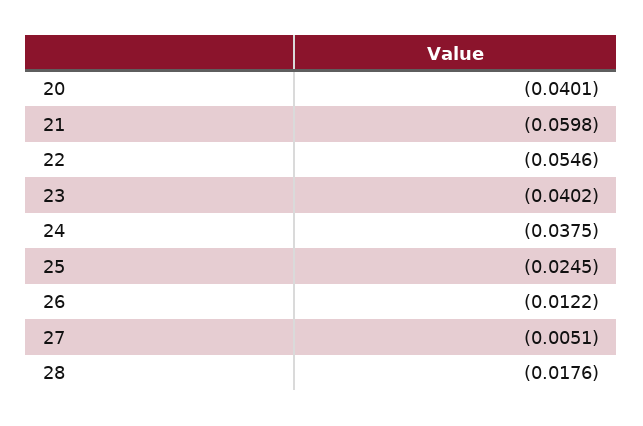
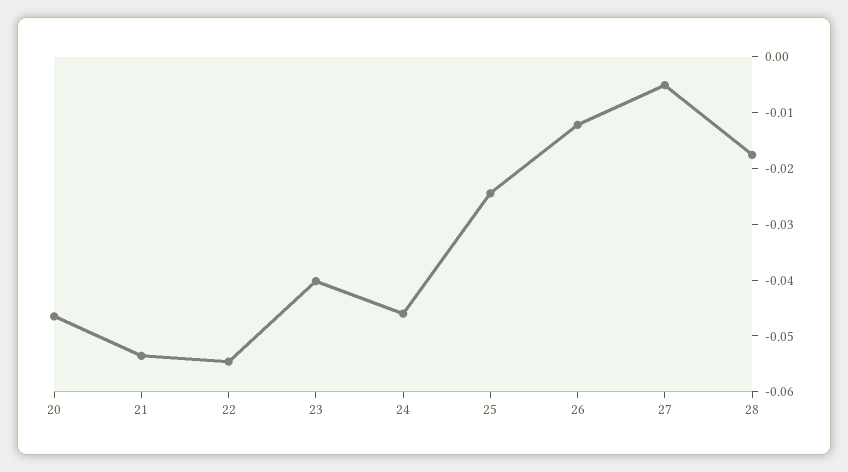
  {
-   "20": -0.0401,
+   "20": -0.046,
-   "21": -0.0598,
+   "21": -0.054,
    "22": -0.0546,
    "23": -0.0402,
-   "24": -0.0375,
+   "24": -0.046,
    "25": -0.0245,
    "26": -0.0122,
    "27": -0.0051,
    "28": -0.0176
  }

